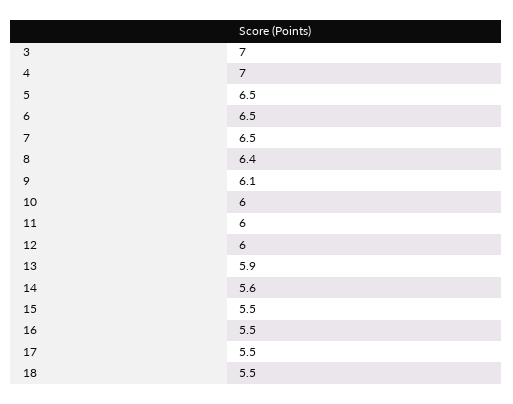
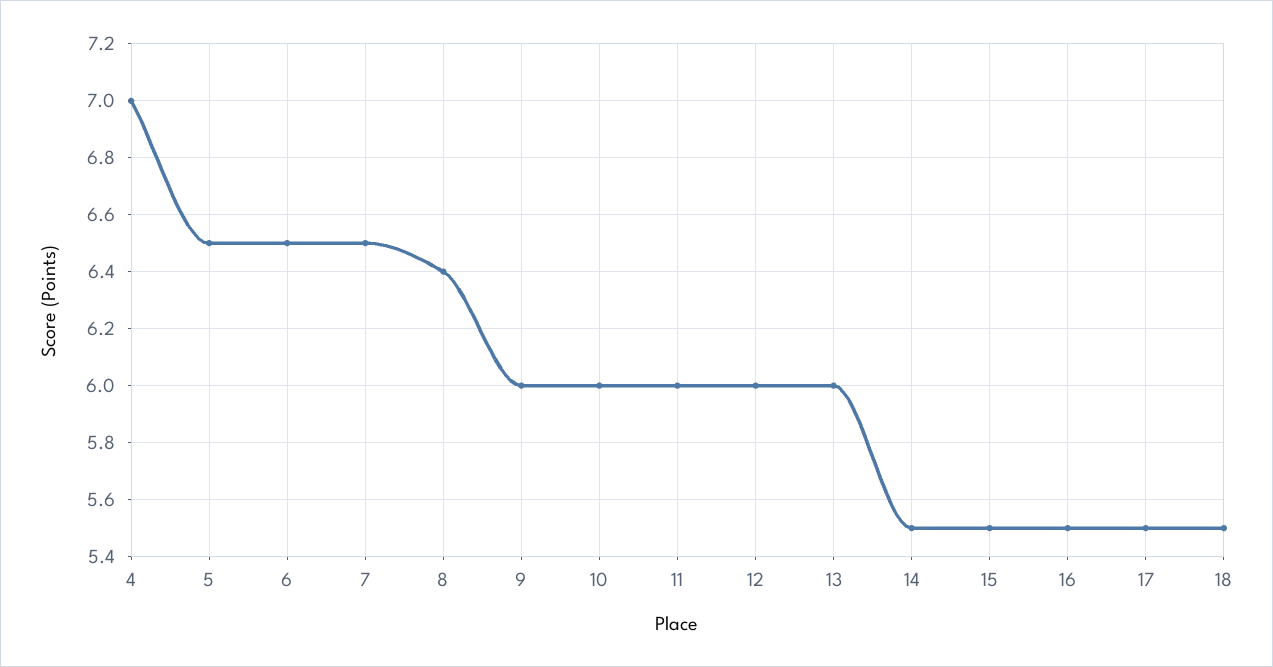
  {
-   "3": 7,
    "4": 7,
    "5": 6.5,
    "6": 6.5,
    "7": 6.5,
    "8": 6.4,
-   "9": 6.1,
+   "9": 6,
    "10": 6,
    "11": 6,
    "12": 6,
-   "13": 5.9,
+   "13": 6,
-   "14": 5.6,
+   "14": 5.5,
    "15": 5.5,
    "16": 5.5,
    "17": 5.5,
    "18": 5.5
  }

